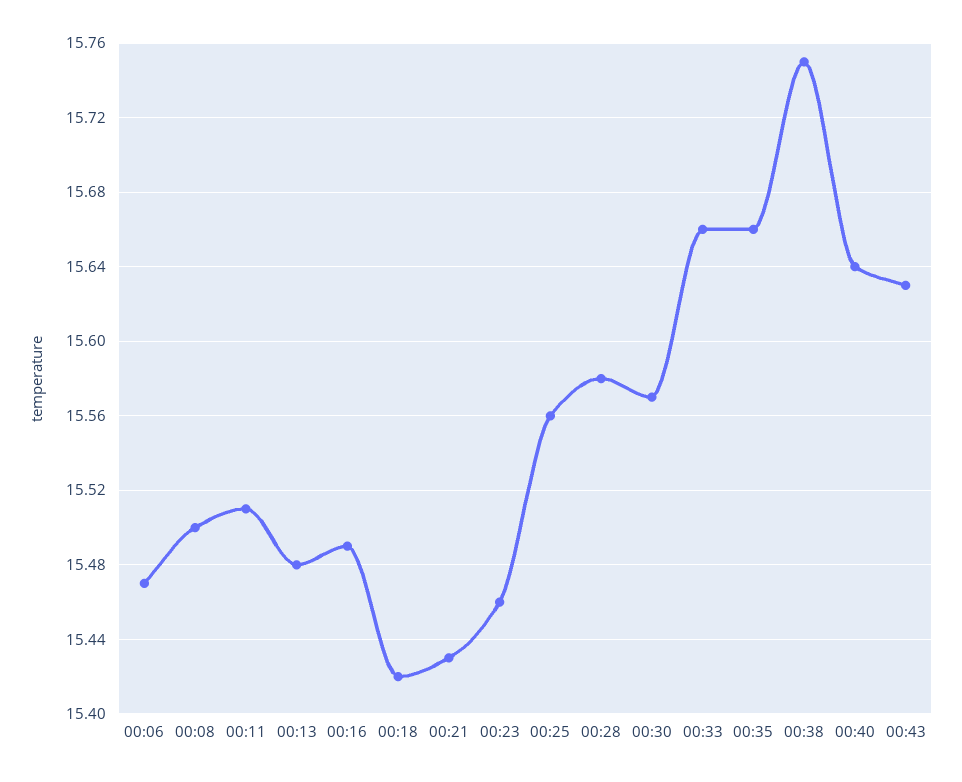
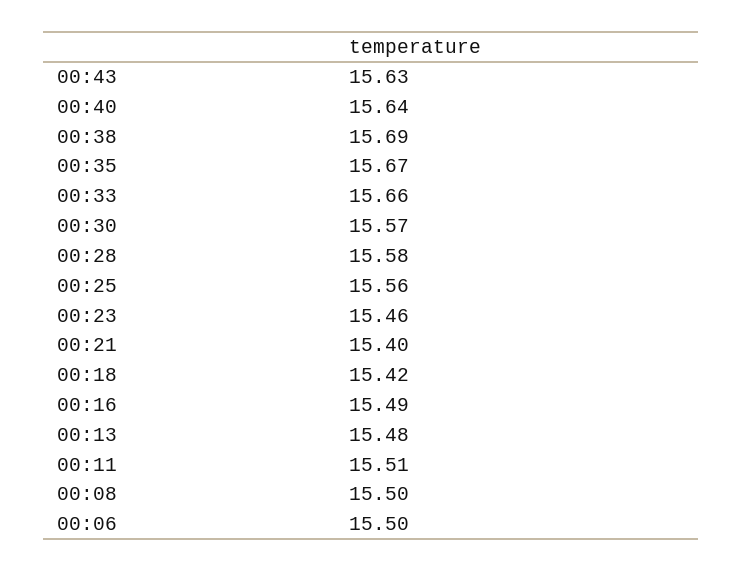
  {
-   "00:06": 15.47,
+   "00:06": 15.5,
    "00:08": 15.5,
    "00:11": 15.51,
    "00:13": 15.48,
    "00:16": 15.49,
    "00:18": 15.42,
-   "00:21": 15.43,
+   "00:21": 15.4,
    "00:23": 15.46,
    "00:25": 15.56,
    "00:28": 15.58,
    "00:30": 15.57,
    "00:33": 15.66,
-   "00:35": 15.66,
+   "00:35": 15.67,
-   "00:38": 15.75,
+   "00:38": 15.69,
    "00:40": 15.64,
    "00:43": 15.63
  }

